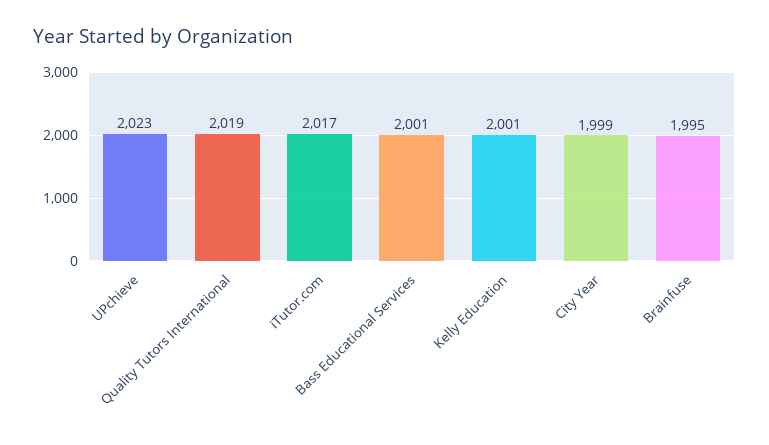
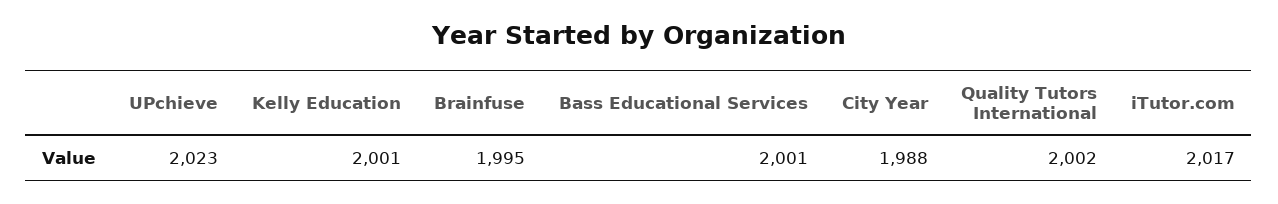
  {
    "UPchieve": 2023,
-   "Quality Tutors International": 2019,
+   "Quality Tutors International": 2002,
    "iTutor.com": 2017,
    "Bass Educational Services": 2001,
    "Kelly Education": 2001,
-   "City Year": 1999,
+   "City Year": 1988,
    "Brainfuse": 1995
  }

